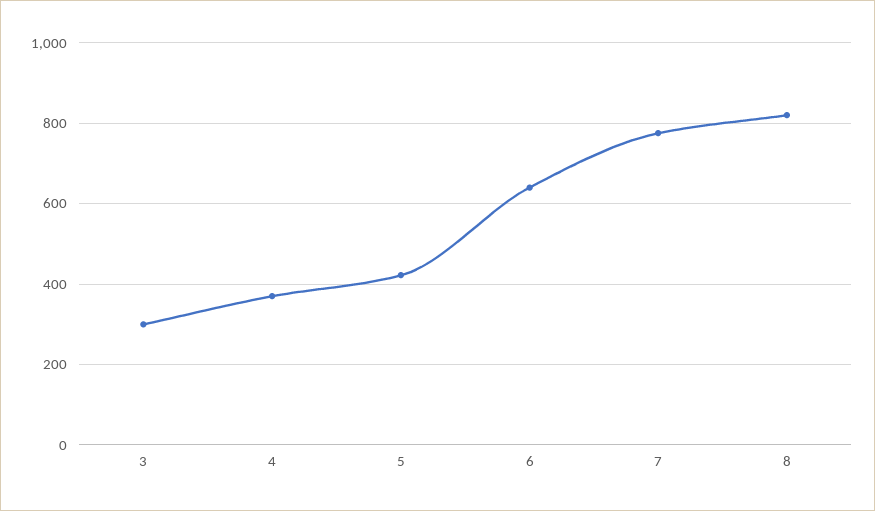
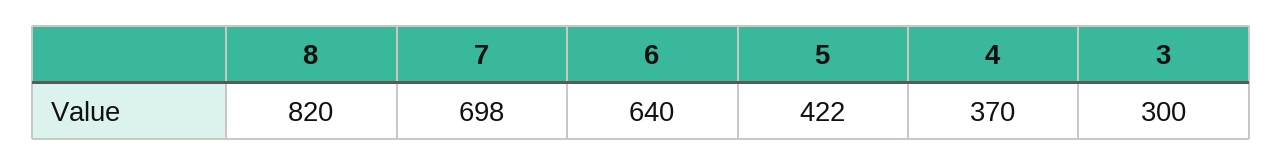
  {
    "3": 300,
    "4": 370,
    "5": 422,
    "6": 640,
-   "7": 780,
+   "7": 698,
    "8": 820
  }

